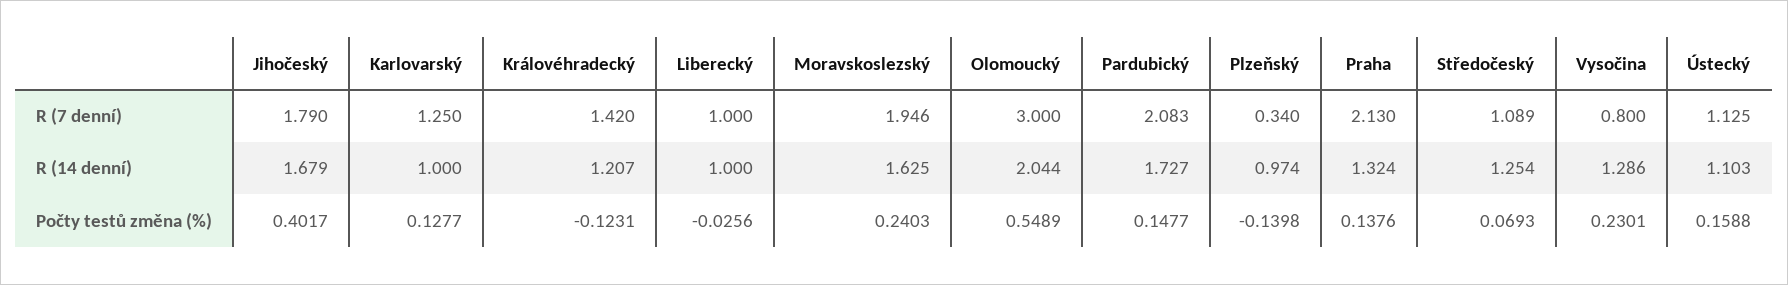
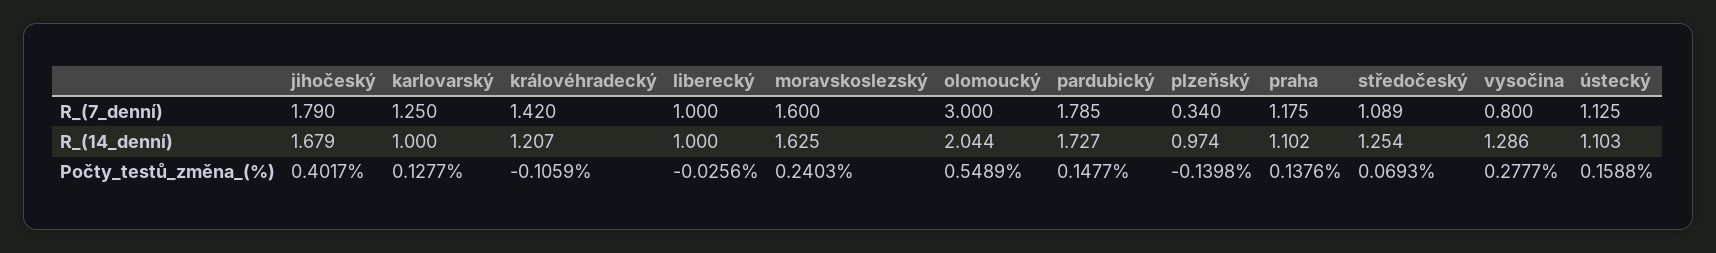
  {
    "Jihočeský": {
      "R (7 denní)": 1.79,
      "R (14 denní)": 1.679,
      "Počty testů změna (%)": 0.4017
    },
    "Karlovarský": {
      "R (7 denní)": 1.25,
      "R (14 denní)": 1,
      "Počty testů změna (%)": 0.1277
    },
    "Královéhradecký": {
      "R (7 denní)": 1.42,
      "R (14 denní)": 1.207,
-     "Počty testů změna (%)": -0.1231
+     "Počty testů změna (%)": -0.1059
    },
    "Liberecký": {
      "R (7 denní)": 1,
      "R (14 denní)": 1,
      "Počty testů změna (%)": -0.0256
    },
    "Moravskoslezský": {
-     "R (7 denní)": 1.946,
+     "R (7 denní)": 1.6,
      "R (14 denní)": 1.625,
      "Počty testů změna (%)": 0.2403
    },
    "Olomoucký": {
      "R (7 denní)": 3,
      "R (14 denní)": 2.044,
      "Počty testů změna (%)": 0.5489
    },
    "Pardubický": {
-     "R (7 denní)": 2.083,
+     "R (7 denní)": 1.785,
      "R (14 denní)": 1.727,
      "Počty testů změna (%)": 0.1477
    },
    "Plzeňský": {
      "R (7 denní)": 0.34,
      "R (14 denní)": 0.974,
      "Počty testů změna (%)": -0.1398
    },
    "Praha": {
-     "R (7 denní)": 2.13,
+     "R (7 denní)": 1.175,
-     "R (14 denní)": 1.324,
+     "R (14 denní)": 1.102,
      "Počty testů změna (%)": 0.1376
    },
    "Středočeský": {
      "R (7 denní)": 1.089,
      "R (14 denní)": 1.254,
      "Počty testů změna (%)": 0.0693
    },
    "Vysočina": {
      "R (7 denní)": 0.8,
      "R (14 denní)": 1.286,
-     "Počty testů změna (%)": 0.2301
+     "Počty testů změna (%)": 0.2777
    },
    "Ústecký": {
      "R (7 denní)": 1.125,
      "R (14 denní)": 1.103,
      "Počty testů změna (%)": 0.1588
    }
  }

